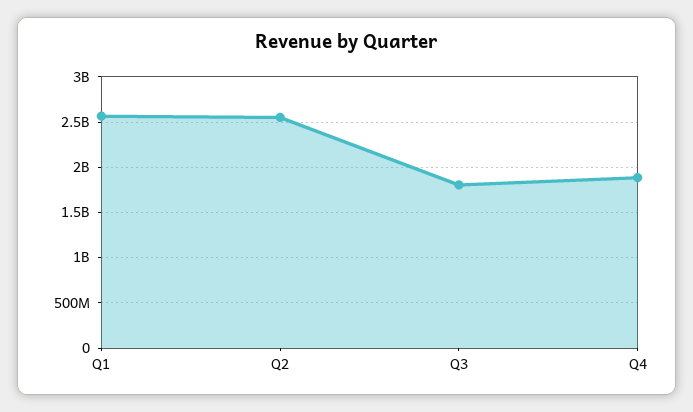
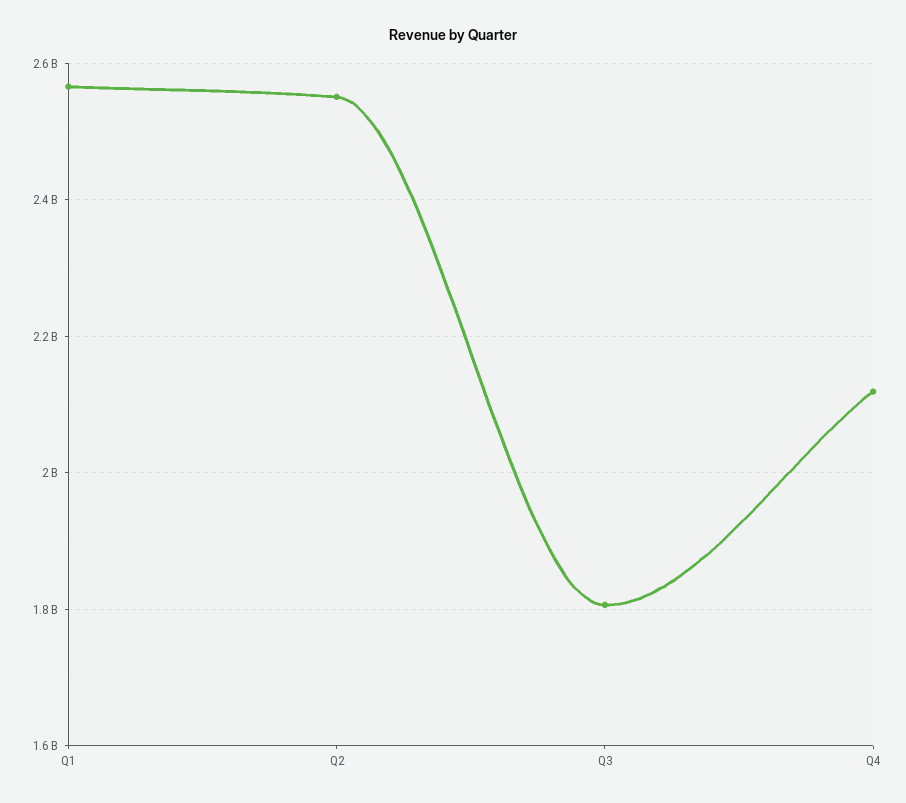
  {
    "Q1": 2560000000,
    "Q2": 2560000000,
    "Q3": 1800000000,
-   "Q4": 1900000000
+   "Q4": 2120000000
  }

